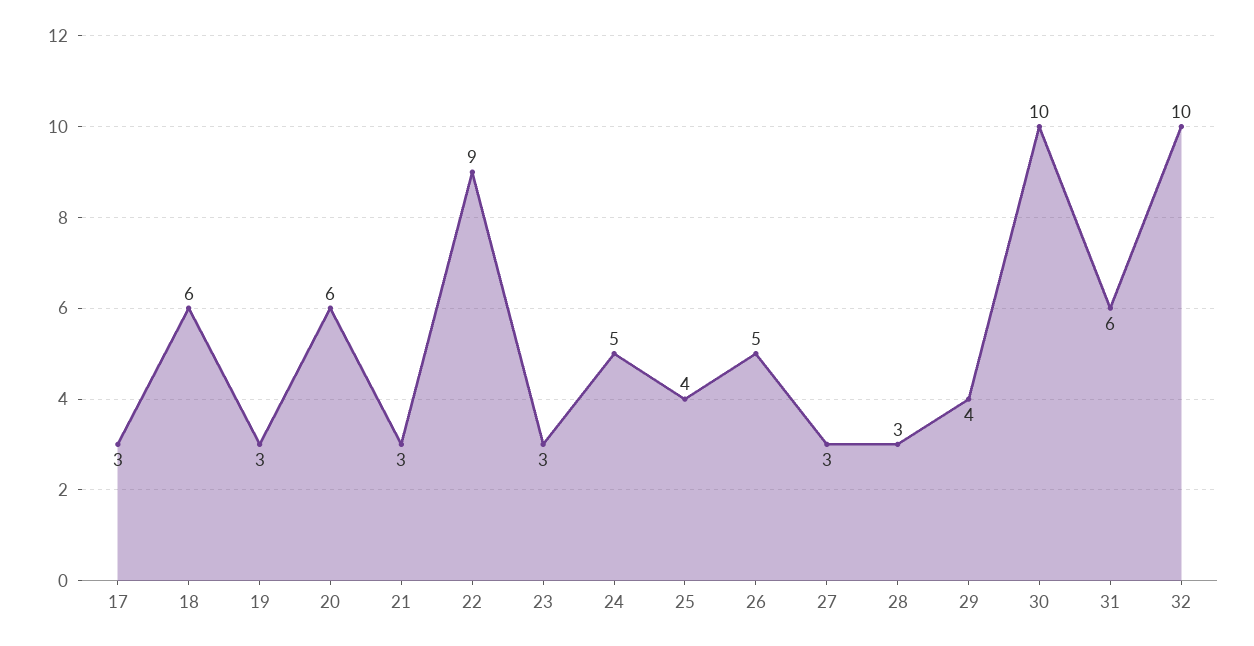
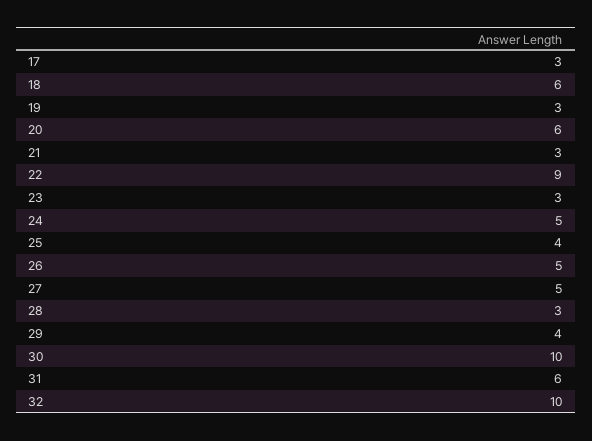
  {
    "17": 3,
    "18": 6,
    "19": 3,
    "20": 6,
    "21": 3,
    "22": 9,
    "23": 3,
    "24": 5,
    "25": 4,
    "26": 5,
-   "27": 3,
+   "27": 5,
    "28": 3,
    "29": 4,
    "30": 10,
    "31": 6,
    "32": 10
  }

